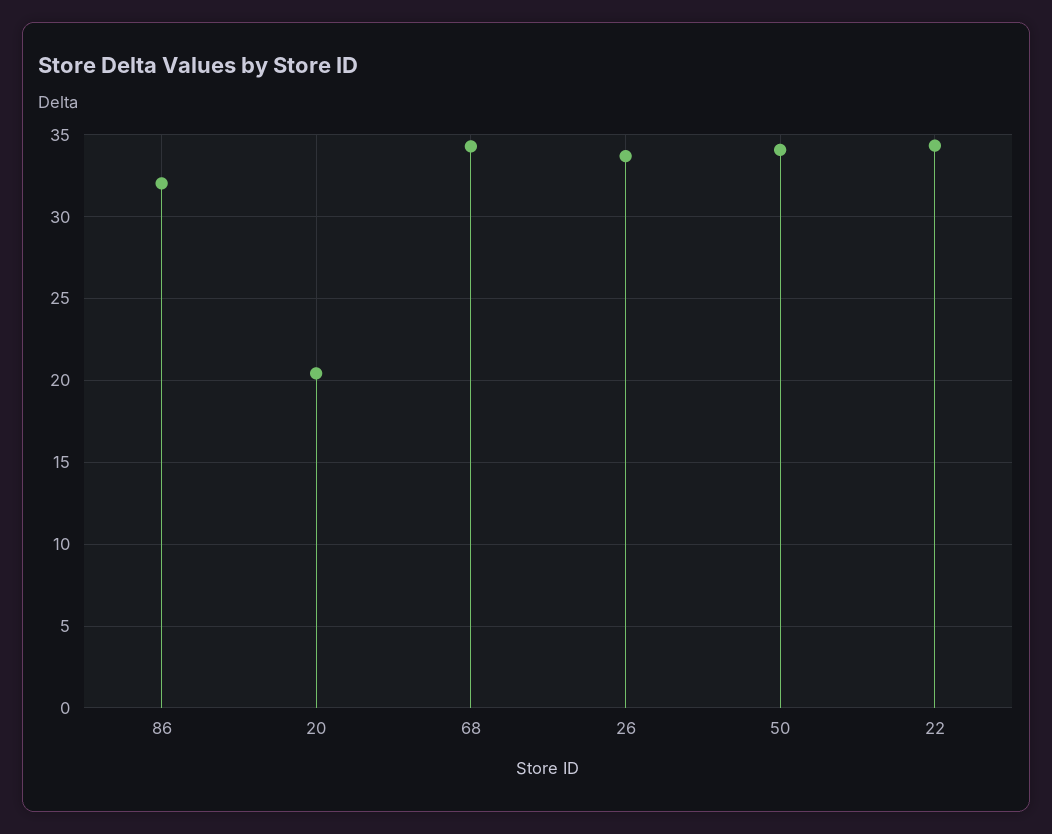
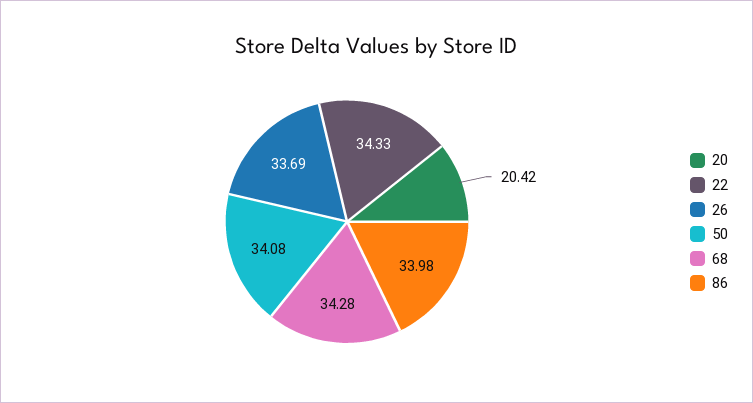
  {
-   "86": 32,
+   "86": 33.98,
    "20": 20.42,
    "68": 34.28,
    "26": 33.69,
    "50": 34.08,
    "22": 34.33
  }

